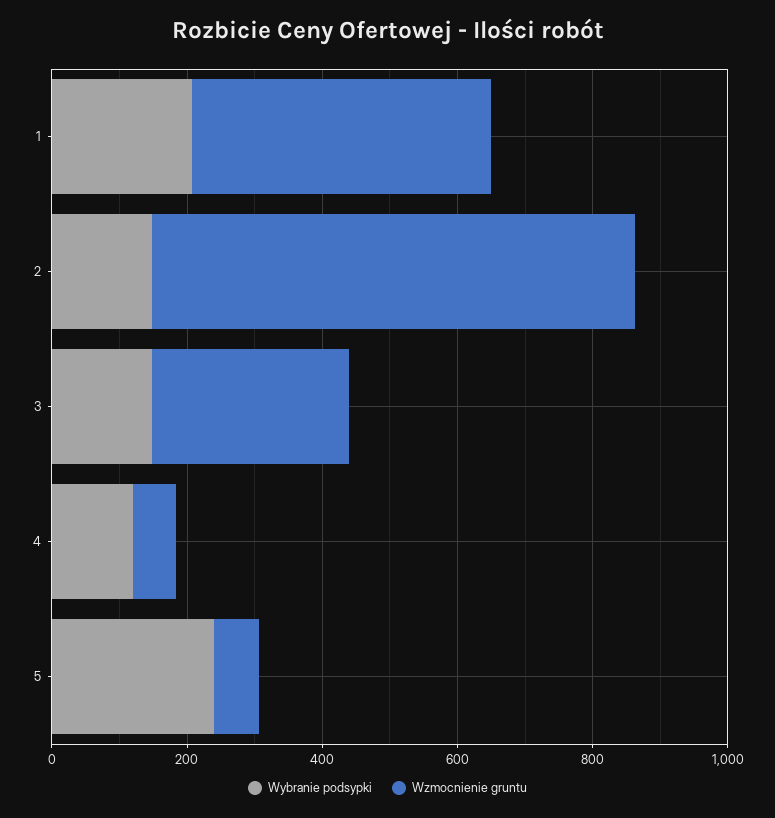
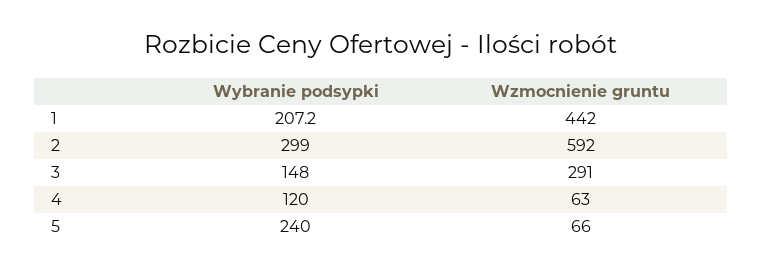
  {
    "Wybranie podsypki": {
      "1": 207.2,
-     "2": 150,
+     "2": 299,
      "3": 148,
      "4": 120,
      "5": 240
    },
    "Wzmocnienie gruntu": {
      "1": 442,
-     "2": 700,
+     "2": 592,
      "3": 291,
      "4": 63,
      "5": 66
    }
  }

